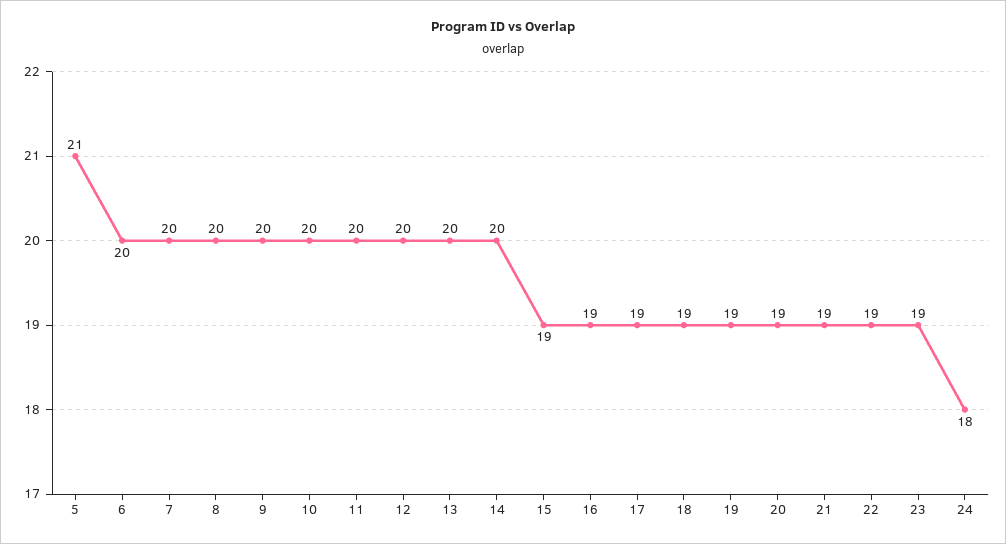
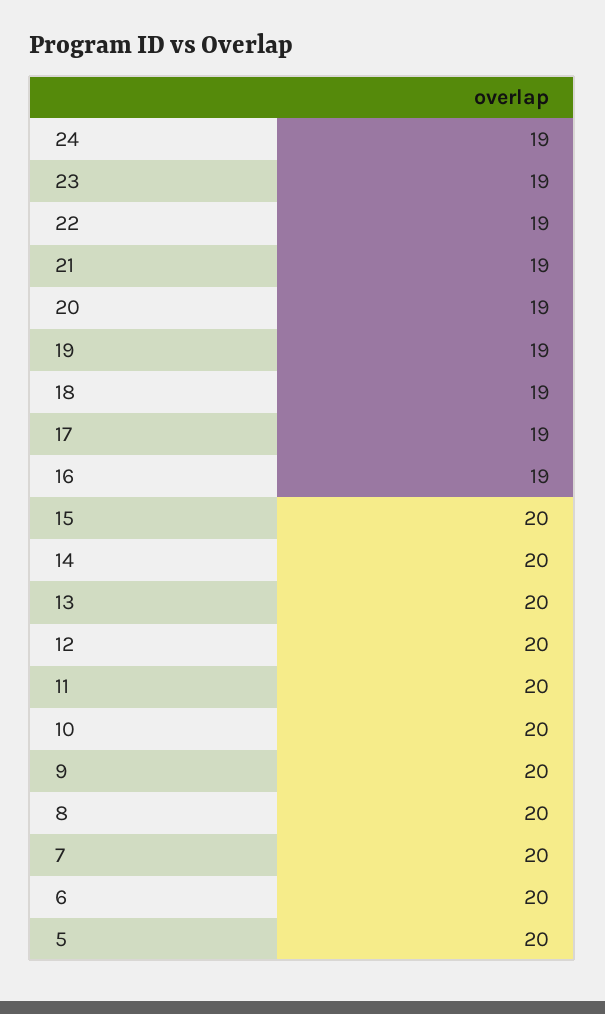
  {
-   "5": 21,
+   "5": 20,
    "6": 20,
    "7": 20,
    "8": 20,
    "9": 20,
    "10": 20,
    "11": 20,
    "12": 20,
    "13": 20,
    "14": 20,
-   "15": 19,
+   "15": 20,
    "16": 19,
    "17": 19,
    "18": 19,
    "19": 19,
    "20": 19,
    "21": 19,
    "22": 19,
    "23": 19,
-   "24": 18
+   "24": 19
  }

